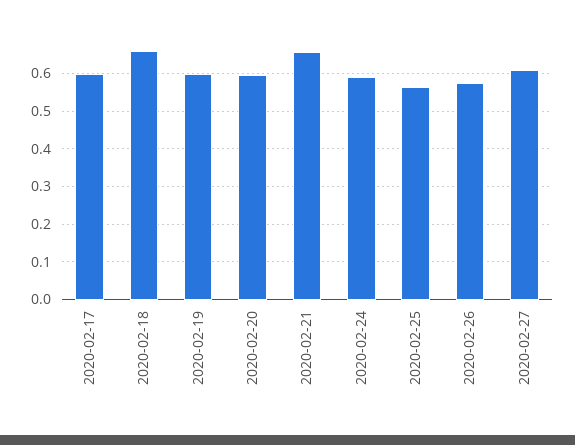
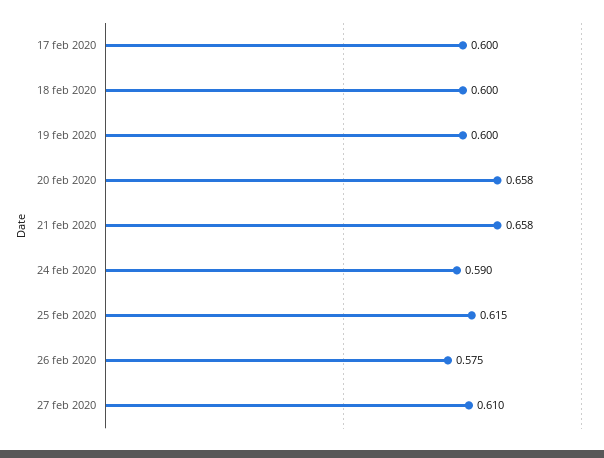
  {
    "2020-02-17": 0.6,
-   "2020-02-18": 0.66,
+   "2020-02-18": 0.6,
    "2020-02-19": 0.6,
-   "2020-02-20": 0.6,
+   "2020-02-20": 0.658,
    "2020-02-21": 0.658,
    "2020-02-24": 0.59,
-   "2020-02-25": 0.56,
+   "2020-02-25": 0.615,
    "2020-02-26": 0.575,
    "2020-02-27": 0.61
  }

